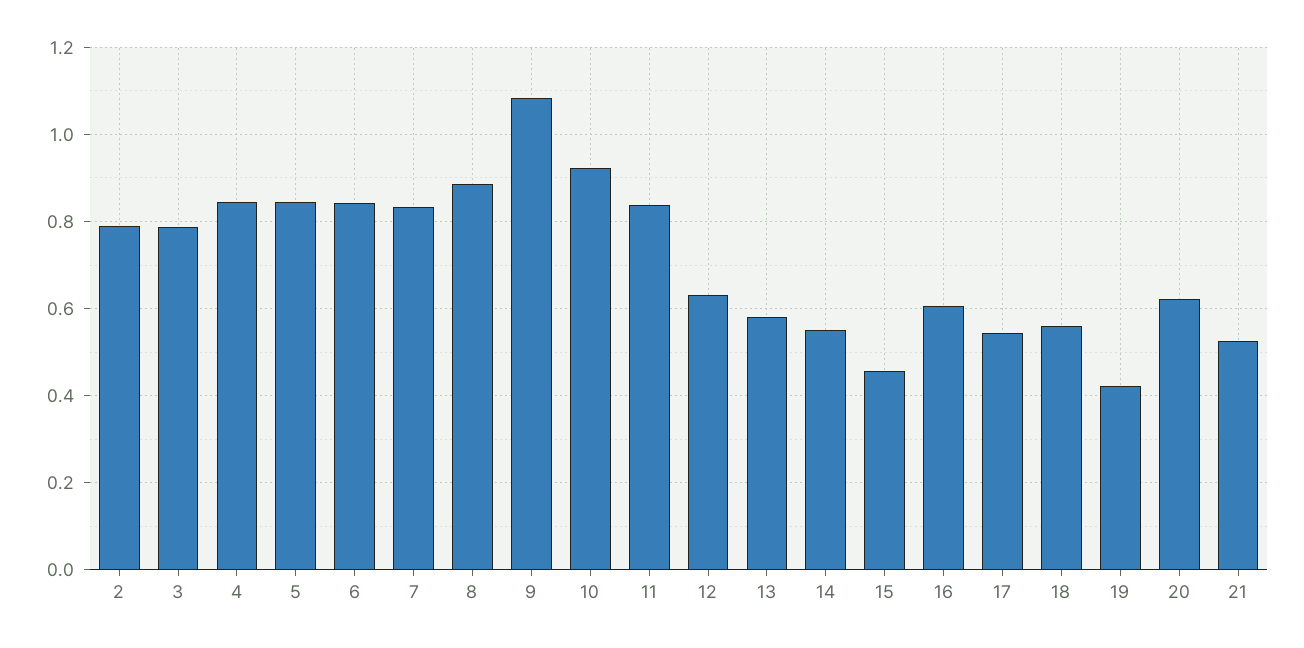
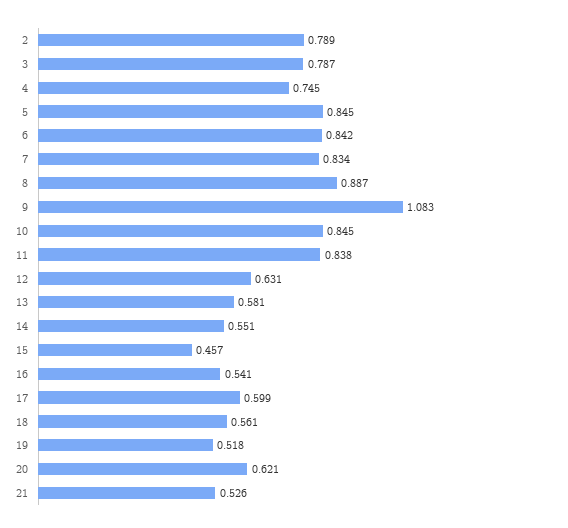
  {
    "2": 0.789,
    "3": 0.787,
-   "4": 0.84,
+   "4": 0.745,
    "5": 0.845,
    "6": 0.842,
    "7": 0.834,
    "8": 0.887,
    "9": 1.083,
-   "10": 0.92,
+   "10": 0.845,
    "11": 0.838,
    "12": 0.631,
    "13": 0.581,
    "14": 0.551,
    "15": 0.457,
-   "16": 0.6,
+   "16": 0.541,
-   "17": 0.54,
+   "17": 0.599,
    "18": 0.561,
-   "19": 0.42,
+   "19": 0.518,
    "20": 0.621,
    "21": 0.526
  }

